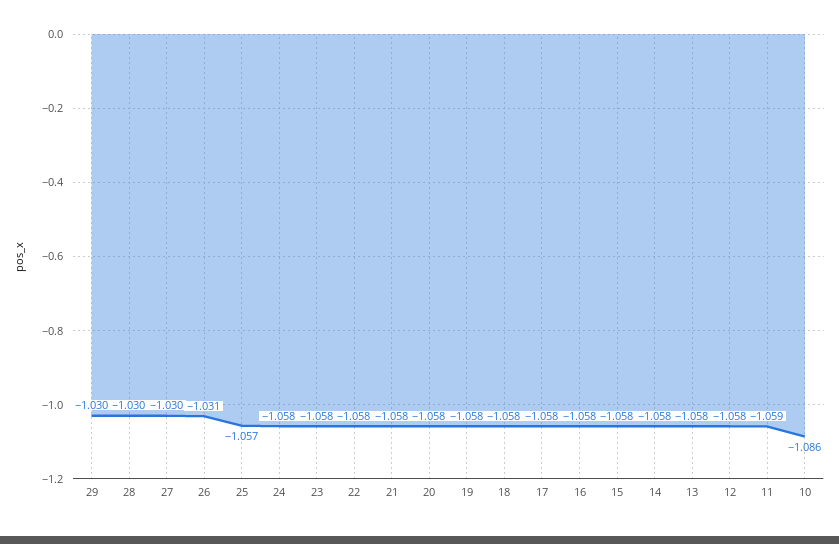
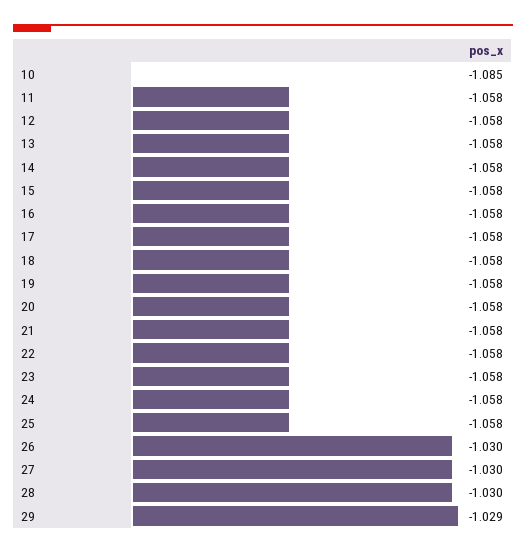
  {
-   "29": -1.03,
+   "29": -1.029,
    "28": -1.03,
    "27": -1.03,
-   "26": -1.031,
+   "26": -1.03,
-   "25": -1.057,
+   "25": -1.058,
    "24": -1.058,
    "23": -1.058,
    "22": -1.058,
    "21": -1.058,
    "20": -1.058,
    "19": -1.058,
    "18": -1.058,
    "17": -1.058,
    "16": -1.058,
    "15": -1.058,
    "14": -1.058,
    "13": -1.058,
    "12": -1.058,
-   "11": -1.059,
+   "11": -1.058,
-   "10": -1.086
+   "10": -1.085
  }

